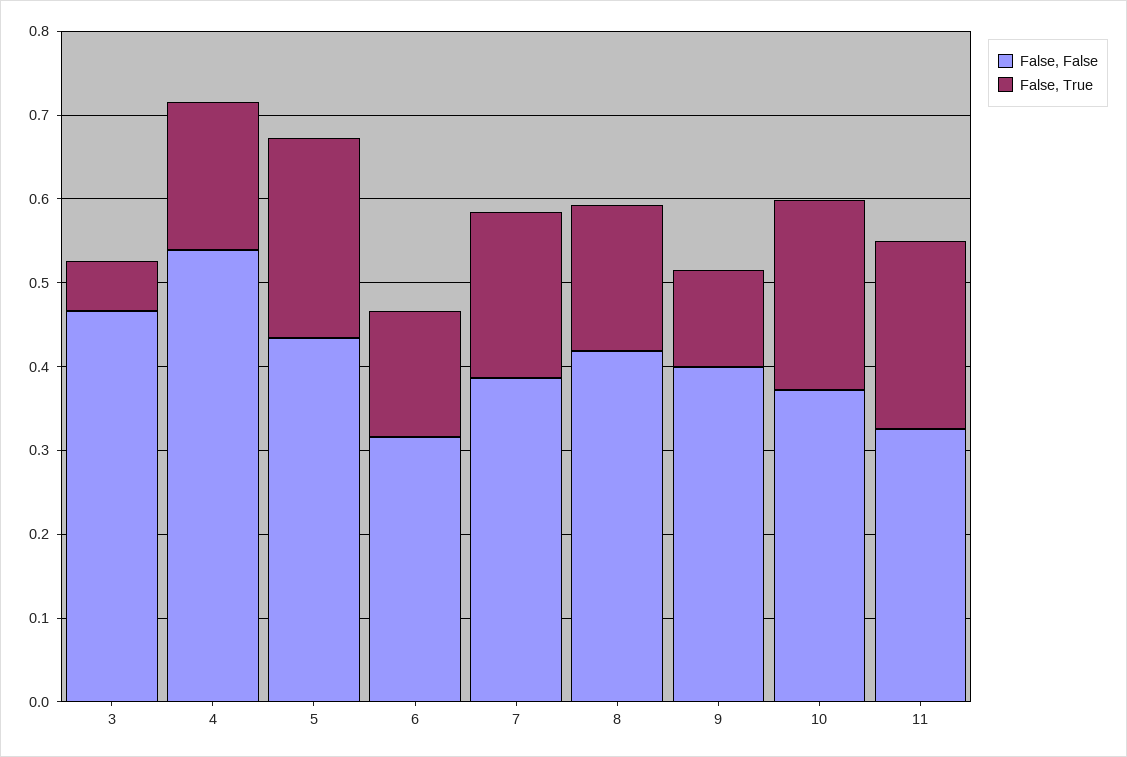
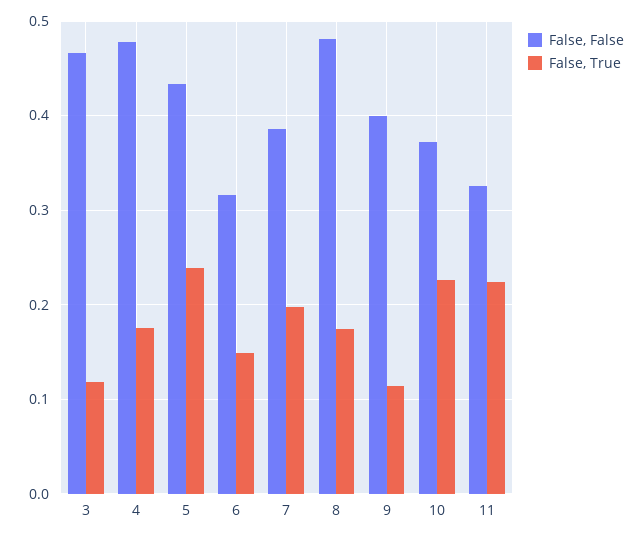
  {
    "False, False": {
      "3": 0.47,
-     "4": 0.54,
+     "4": 0.48,
      "5": 0.43,
      "6": 0.32,
      "7": 0.39,
-     "8": 0.42,
+     "8": 0.48,
      "9": 0.4,
      "10": 0.37,
      "11": 0.33
    },
    "False, True": {
-     "3": 0.06,
+     "3": 0.12,
      "4": 0.18,
      "5": 0.24,
      "6": 0.15,
      "7": 0.2,
      "8": 0.17,
      "9": 0.11,
      "10": 0.23,
      "11": 0.22
    }
  }

